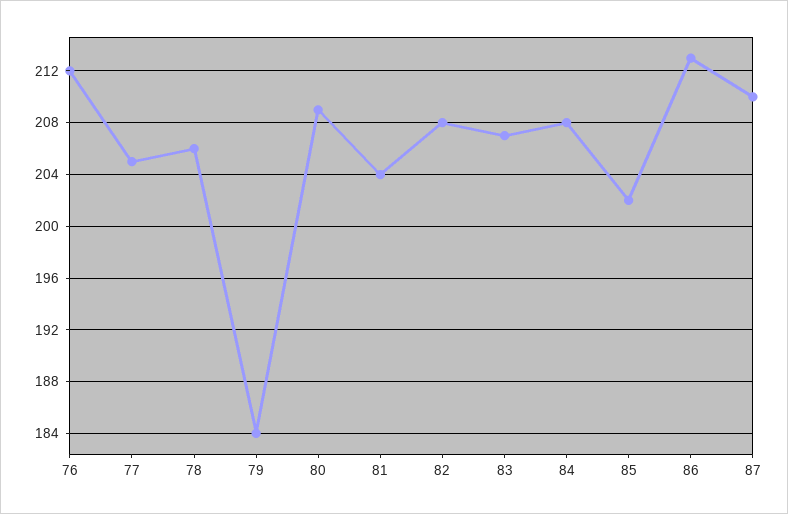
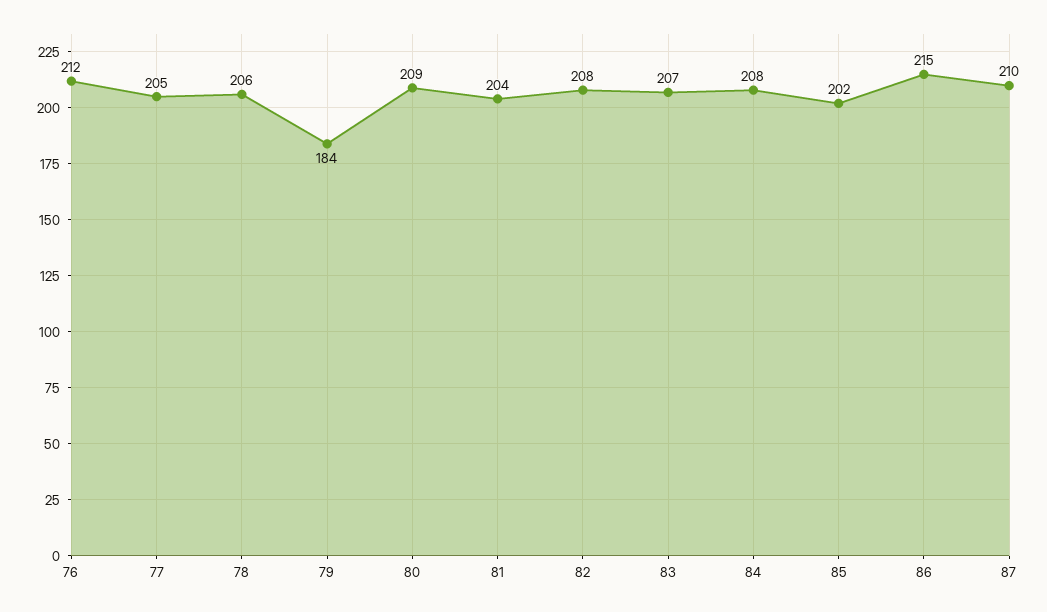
  {
    "76": 212,
    "77": 205,
    "78": 206,
    "79": 184,
    "80": 209,
    "81": 204,
    "82": 208,
    "83": 207,
    "84": 208,
    "85": 202,
-   "86": 213,
+   "86": 215,
    "87": 210
  }

